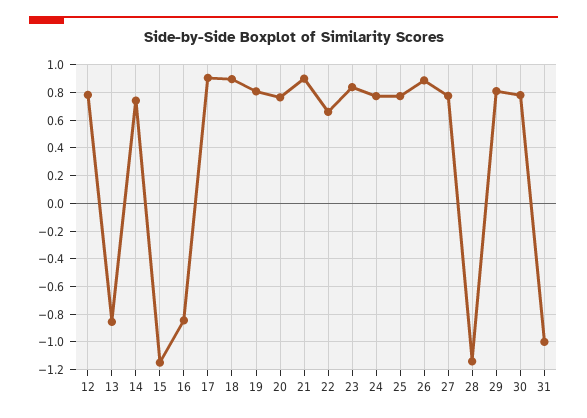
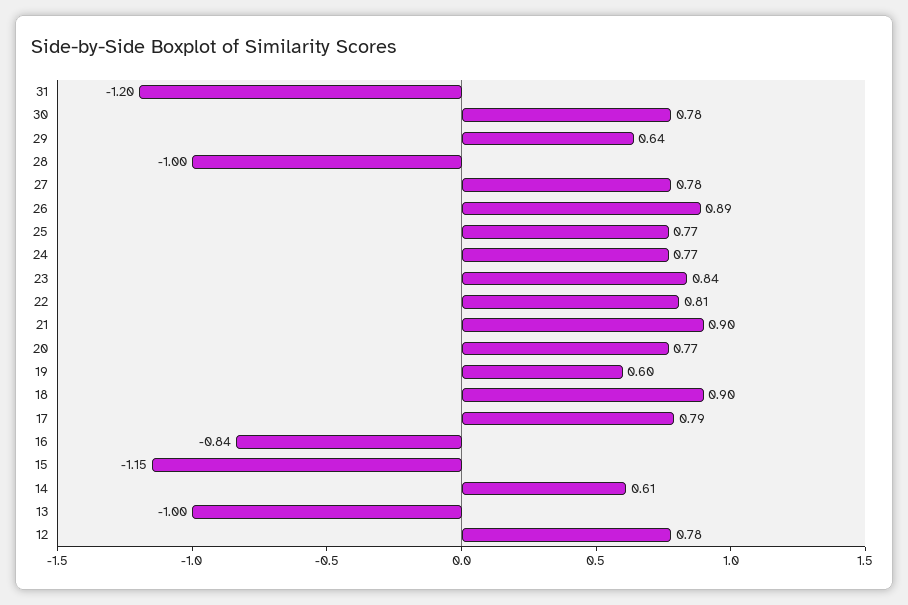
  {
    "12": 0.78,
-   "13": -0.85,
+   "13": -1,
-   "14": 0.75,
+   "14": 0.61,
    "15": -1.15,
    "16": -0.84,
-   "17": 0.9,
+   "17": 0.79,
    "18": 0.9,
-   "19": 0.8,
+   "19": 0.6,
    "20": 0.77,
    "21": 0.9,
-   "22": 0.65,
+   "22": 0.81,
    "23": 0.84,
    "24": 0.77,
    "25": 0.77,
    "26": 0.89,
    "27": 0.78,
-   "28": -1.15,
+   "28": -1,
-   "29": 0.8,
+   "29": 0.64,
    "30": 0.78,
-   "31": -1
+   "31": -1.2
  }

